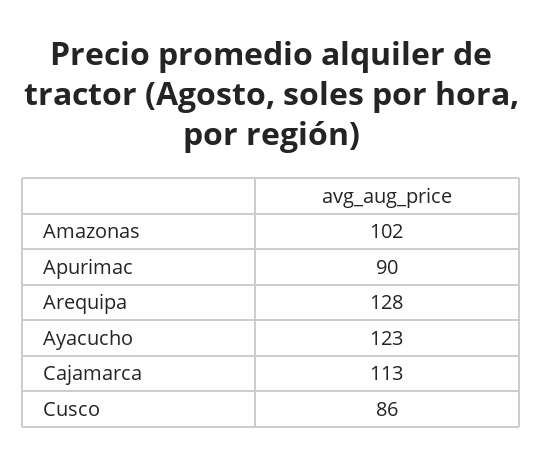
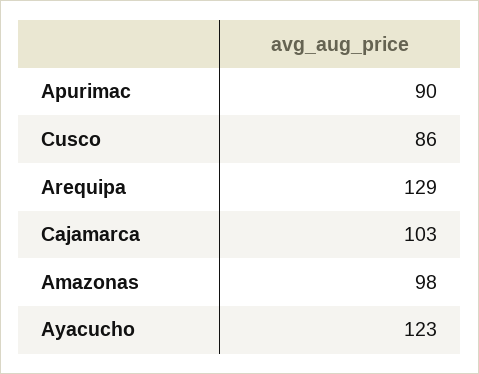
  {
-   "Amazonas": 102,
+   "Amazonas": 98,
    "Apurimac": 90,
-   "Arequipa": 128,
+   "Arequipa": 129,
    "Ayacucho": 123,
-   "Cajamarca": 113,
+   "Cajamarca": 103,
    "Cusco": 86
  }

